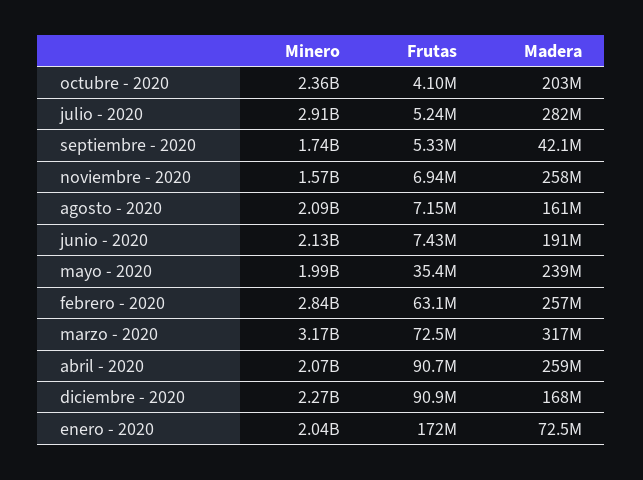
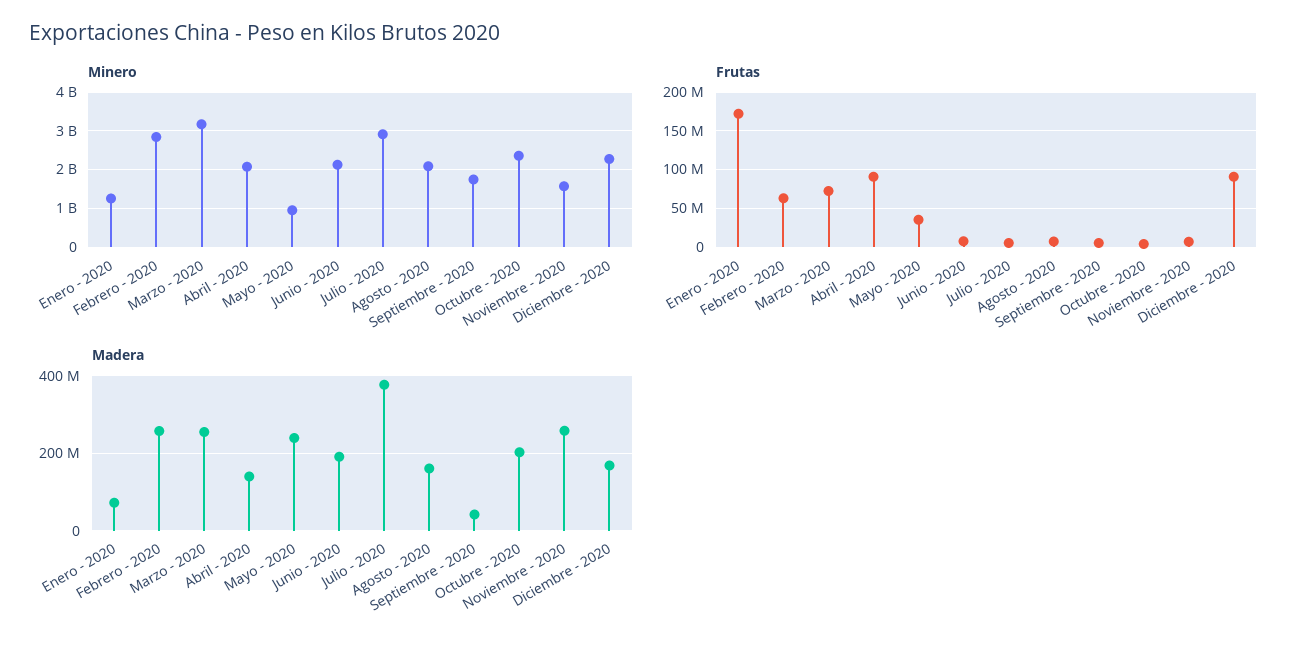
  {
    "Minero": {
      "octubre - 2020": 2360000000,
      "julio - 2020": 2910000000,
      "septiembre - 2020": 1740000000,
      "noviembre - 2020": 1570000000,
      "agosto - 2020": 2090000000,
      "junio - 2020": 2130000000,
-     "mayo - 2020": 1990000000,
+     "mayo - 2020": 1000000000,
      "febrero - 2020": 2840000000,
      "marzo - 2020": 3170000000,
      "abril - 2020": 2070000000,
      "diciembre - 2020": 2270000000,
-     "enero - 2020": 2040000000
+     "enero - 2020": 1200000000
    },
    "Frutas": {
      "octubre - 2020": 4100000,
      "julio - 2020": 5240000,
      "septiembre - 2020": 5330000,
      "noviembre - 2020": 6940000,
      "agosto - 2020": 7150000,
      "junio - 2020": 7430000,
      "mayo - 2020": 35400000,
      "febrero - 2020": 63100000,
      "marzo - 2020": 72500000,
      "abril - 2020": 90700000,
      "diciembre - 2020": 90900000,
      "enero - 2020": 172000000
    },
    "Madera": {
      "octubre - 2020": 203000000,
-     "julio - 2020": 282000000,
+     "julio - 2020": 380000000,
      "septiembre - 2020": 42100000,
      "noviembre - 2020": 258000000,
      "agosto - 2020": 161000000,
      "junio - 2020": 191000000,
      "mayo - 2020": 239000000,
      "febrero - 2020": 257000000,
-     "marzo - 2020": 317000000,
+     "marzo - 2020": 260000000,
-     "abril - 2020": 259000000,
+     "abril - 2020": 140000000,
      "diciembre - 2020": 168000000,
      "enero - 2020": 72500000
    }
  }

